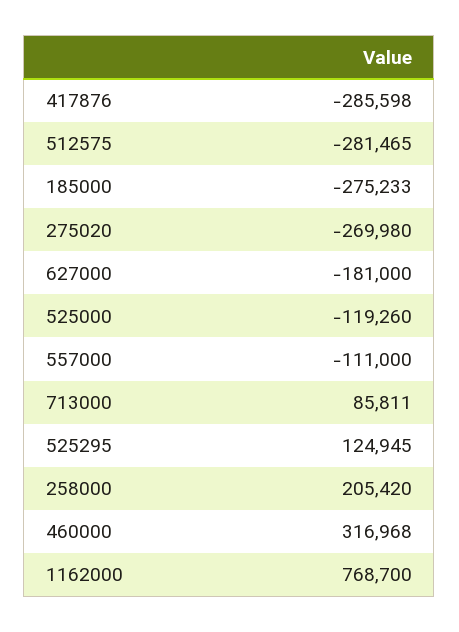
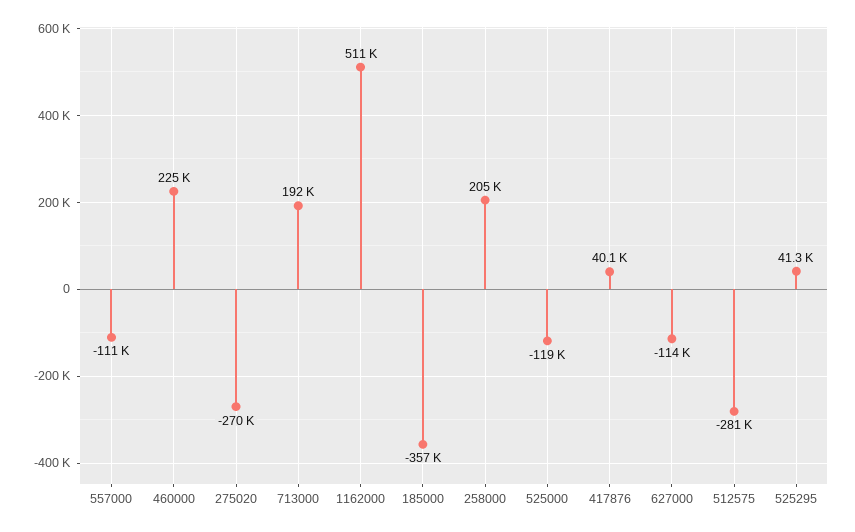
  {
-   "417876": -285598,
+   "417876": 40100,
    "512575": -281465,
-   "185000": -275233,
+   "185000": -357000,
    "275020": -269980,
-   "627000": -181000,
+   "627000": -114000,
    "525000": -119260,
    "557000": -111000,
-   "713000": 85811,
+   "713000": 192000,
-   "525295": 124945,
+   "525295": 41300,
    "258000": 205420,
-   "460000": 316968,
+   "460000": 225000,
-   "1162000": 768700
+   "1162000": 511000
  }

